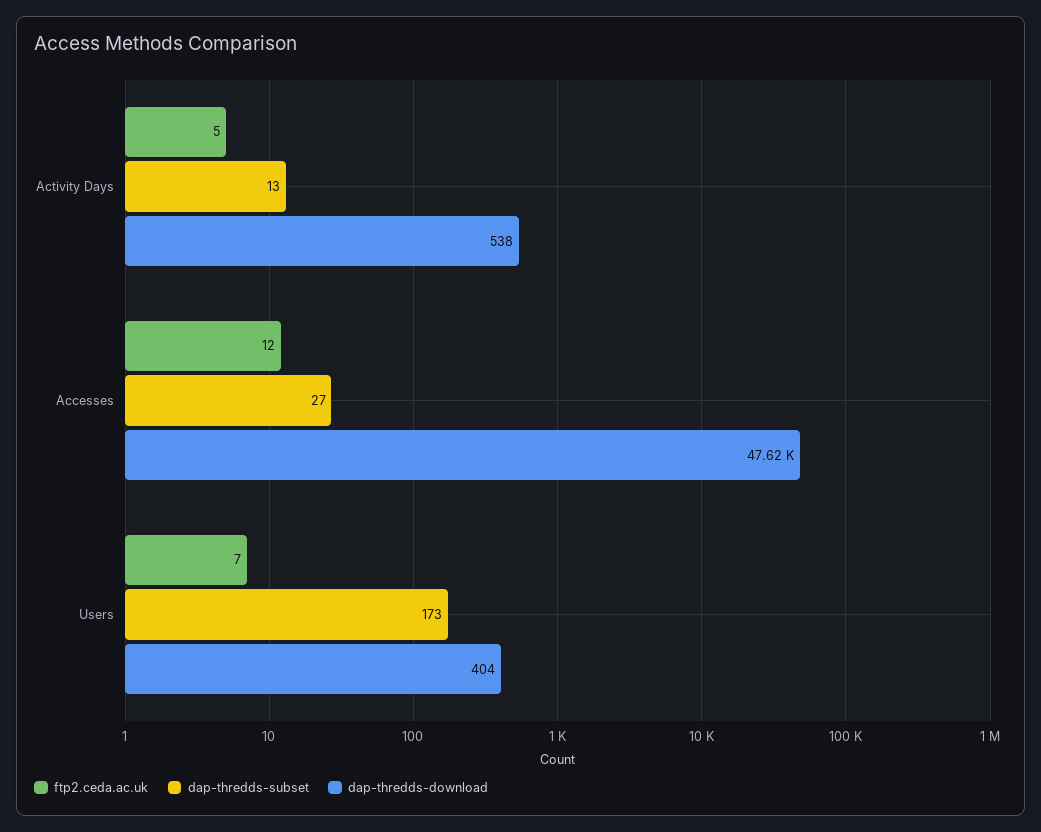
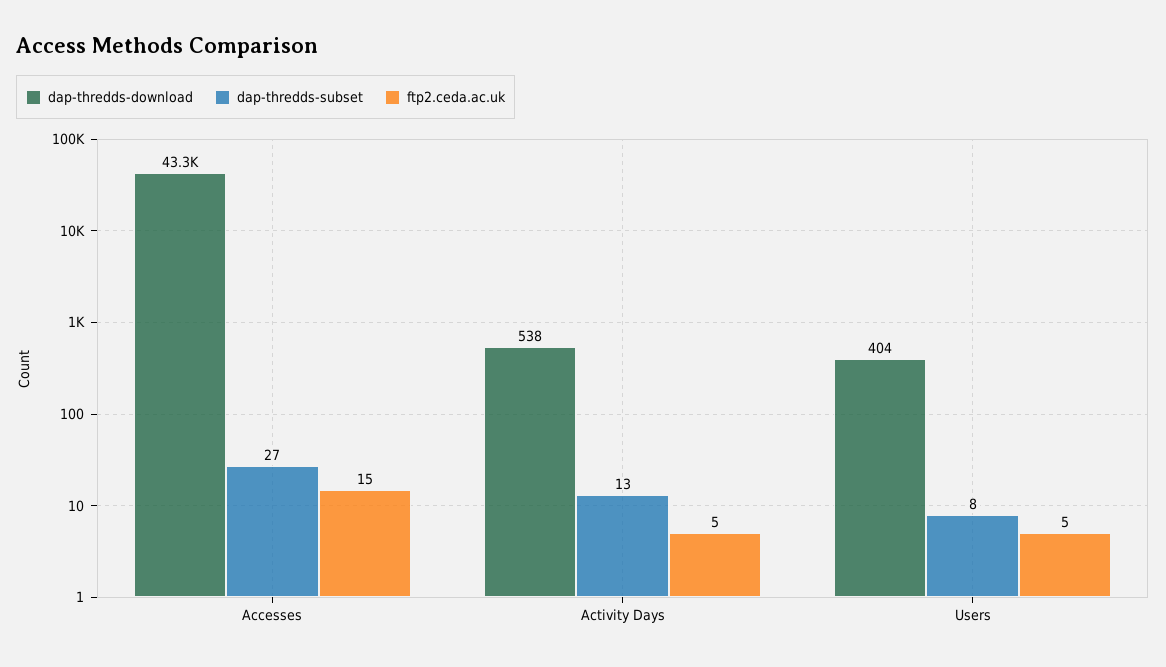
  {
    "ftp2.ceda.ac.uk": {
      "Activity Days": 5,
-     "Accesses": 12,
+     "Accesses": 15,
-     "Users": 7
+     "Users": 5
    },
    "dap-thredds-subset": {
      "Activity Days": 13,
      "Accesses": 27,
-     "Users": 173
+     "Users": 8
    },
    "dap-thredds-download": {
      "Activity Days": 538,
-     "Accesses": 47620,
+     "Accesses": 43300,
      "Users": 404
    }
  }

